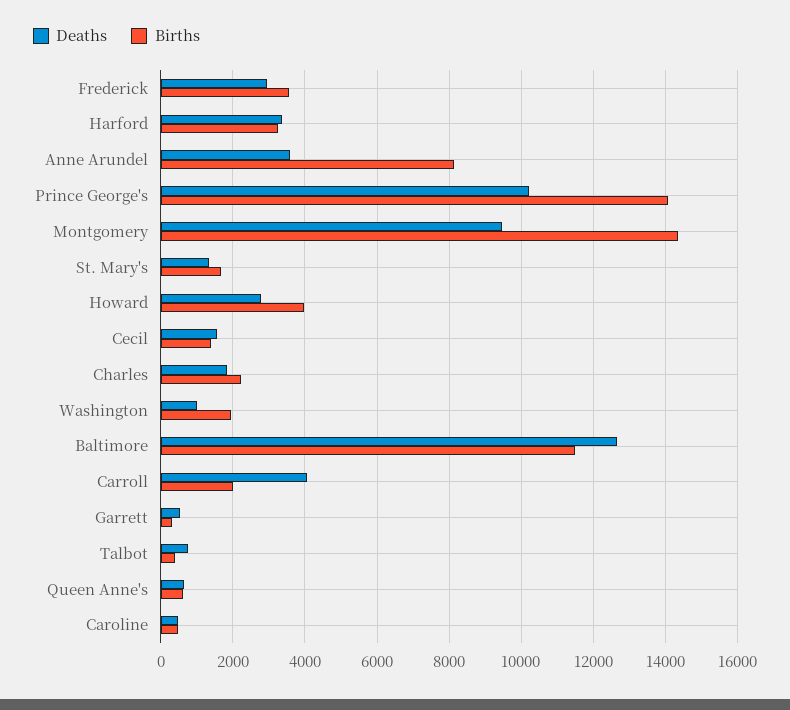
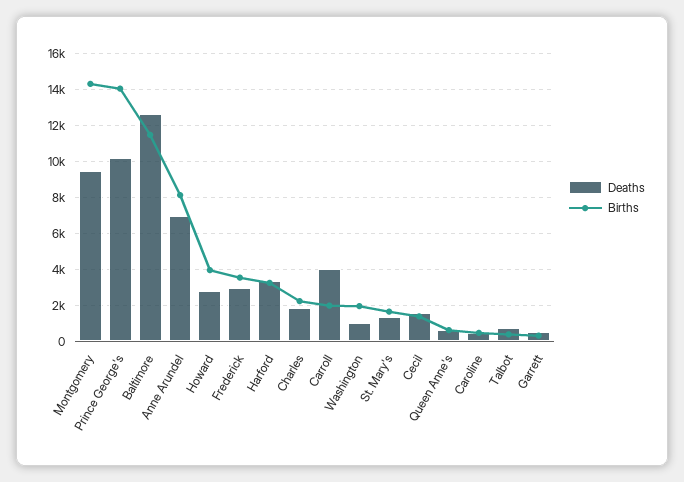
  {
    "Deaths": {
      "Frederick": 3000,
      "Harford": 3400,
-     "Anne Arundel": 3600,
+     "Anne Arundel": 7000,
      "Prince George's": 10200,
      "Montgomery": 9400,
      "St. Mary's": 1400,
      "Howard": 2800,
      "Cecil": 1600,
      "Charles": 1800,
      "Washington": 1000,
      "Baltimore": 12600,
      "Carroll": 4000,
      "Garrett": 600,
      "Talbot": 800,
      "Queen Anne's": 600,
      "Caroline": 400
    },
    "Births": {
      "Frederick": 3600,
      "Harford": 3200,
      "Anne Arundel": 8200,
      "Prince George's": 14000,
      "Montgomery": 14400,
      "St. Mary's": 1600,
      "Howard": 4000,
      "Cecil": 1400,
      "Charles": 2200,
      "Washington": 2000,
      "Baltimore": 11400,
      "Carroll": 2000,
      "Garrett": 400,
      "Talbot": 400,
      "Queen Anne's": 600,
      "Caroline": 400
    }
  }

